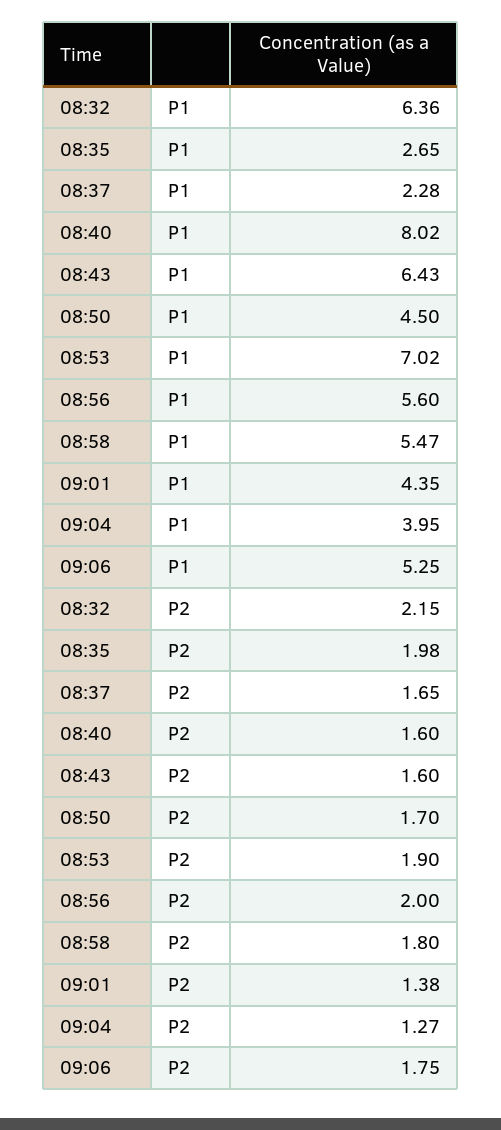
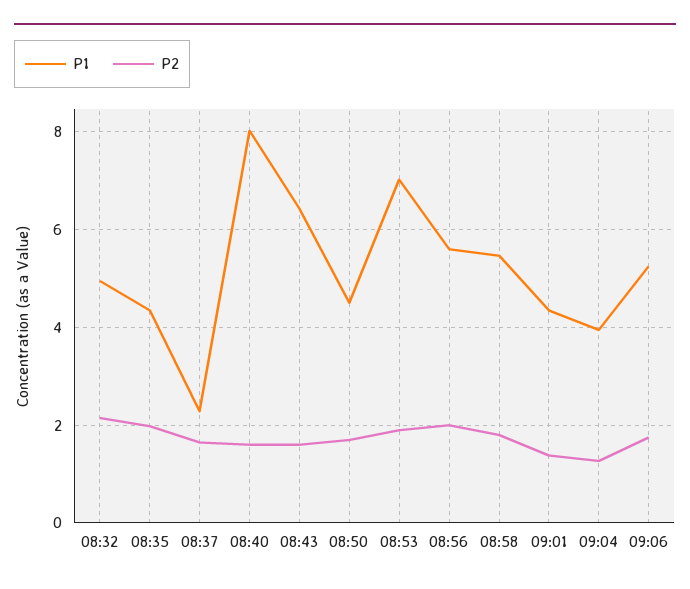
  {
    "P1": {
-     "08:32": 6.36,
+     "08:32": 5,
-     "08:35": 2.65,
+     "08:35": 4.4,
      "08:37": 2.28,
      "08:40": 8.02,
      "08:43": 6.43,
      "08:50": 4.5,
      "08:53": 7.02,
      "08:56": 5.6,
      "08:58": 5.47,
      "09:01": 4.35,
      "09:04": 3.95,
      "09:06": 5.25
    },
    "P2": {
      "08:32": 2.15,
      "08:35": 1.98,
      "08:37": 1.65,
      "08:40": 1.6,
      "08:43": 1.6,
      "08:50": 1.7,
      "08:53": 1.9,
      "08:56": 2,
      "08:58": 1.8,
      "09:01": 1.38,
      "09:04": 1.27,
      "09:06": 1.75
    }
  }

